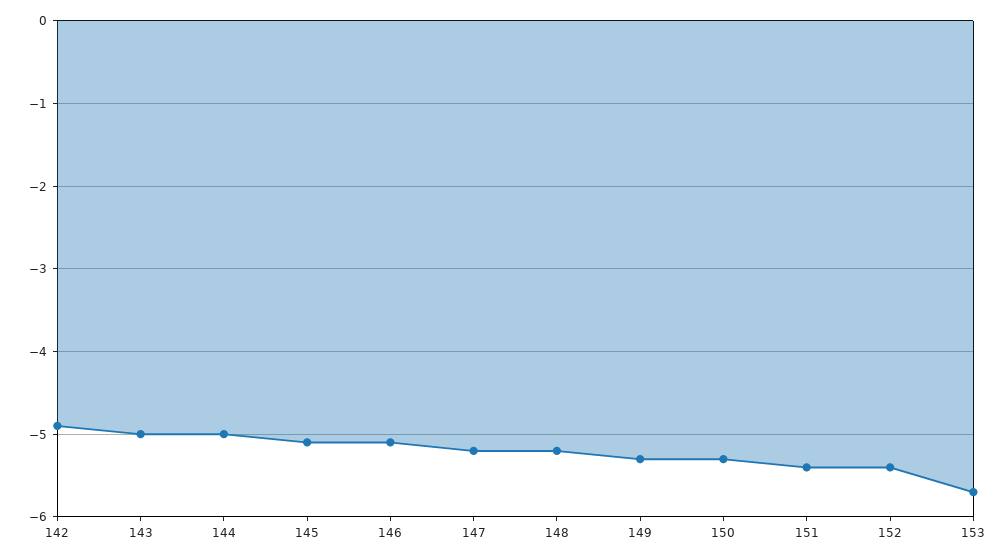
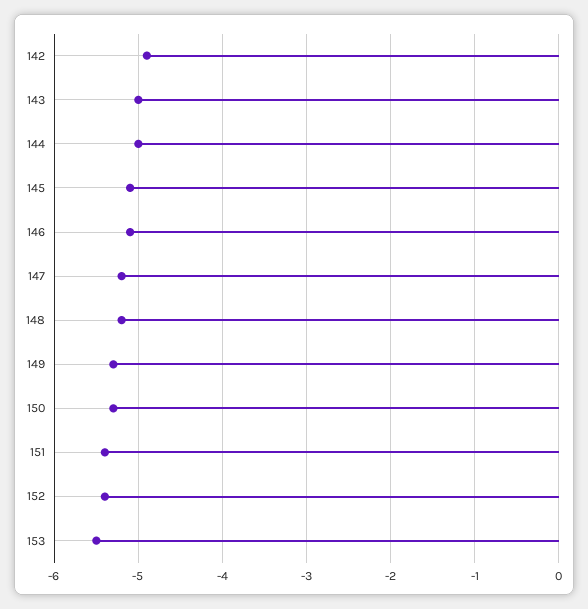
  {
    "142": -4.9,
    "143": -5,
    "144": -5,
    "145": -5.1,
    "146": -5.1,
    "147": -5.2,
    "148": -5.2,
    "149": -5.3,
    "150": -5.3,
    "151": -5.4,
    "152": -5.4,
-   "153": -5.7
+   "153": -5.5
  }

